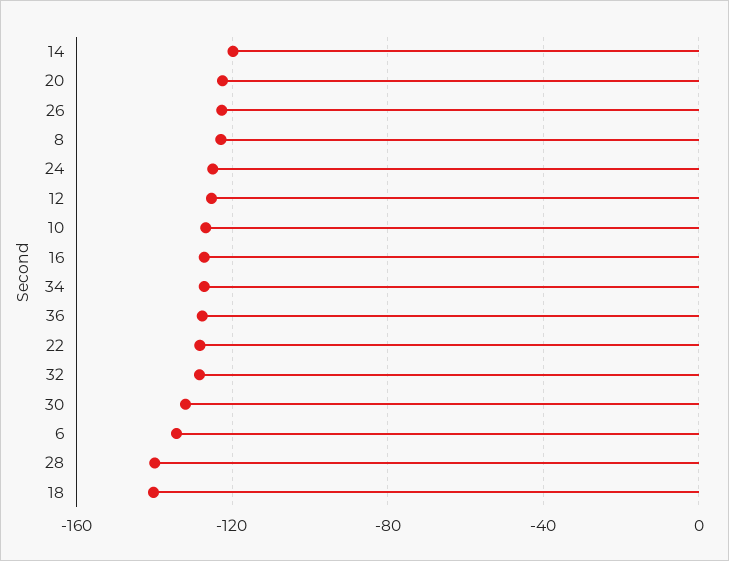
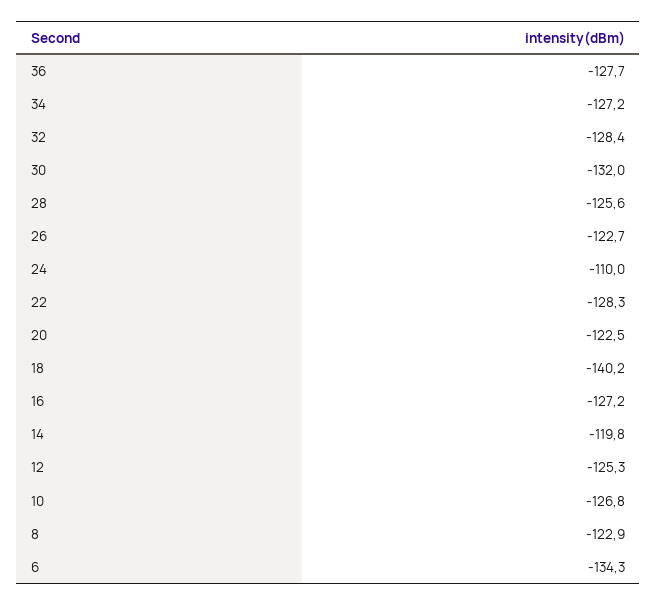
  {
    "14": -119.8,
    "20": -122.5,
    "26": -122.7,
    "8": -122.9,
-   "24": -125,
+   "24": -110,
    "12": -125.3,
    "10": -126.8,
    "16": -127.2,
    "34": -127.2,
    "36": -127.7,
    "22": -128.3,
    "32": -128.4,
    "30": -132,
    "6": -134.3,
-   "28": -140,
+   "28": -125.6,
    "18": -140.2
  }

